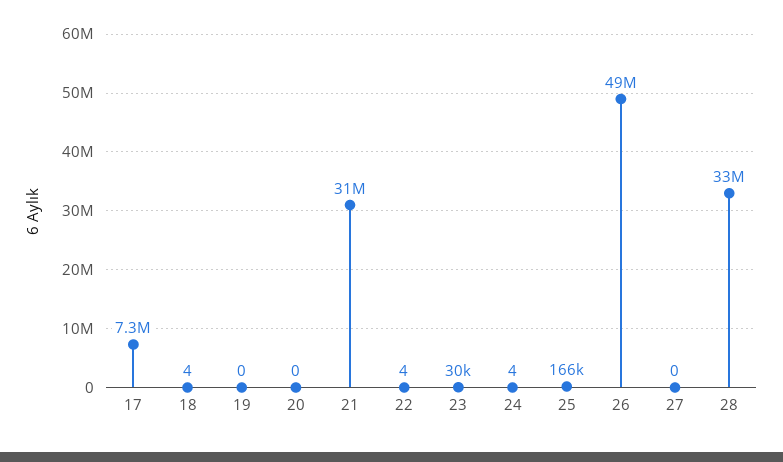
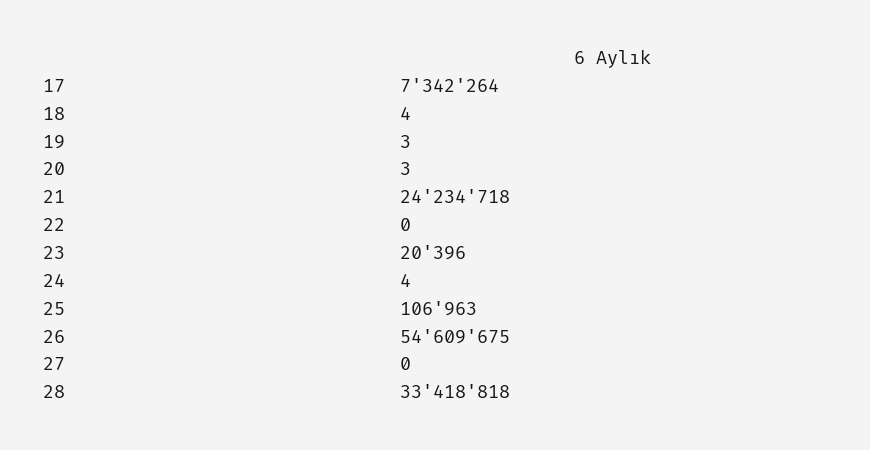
  {
    "17": 7342264,
    "18": 4,
-   "19": 0,
+   "19": 3,
-   "20": 0,
+   "20": 3,
-   "21": 31000000,
+   "21": 24234718,
-   "22": 4,
+   "22": 0,
-   "23": 30000,
+   "23": 20396,
    "24": 4,
-   "25": 166000,
+   "25": 106963,
-   "26": 49000000,
+   "26": 54609675,
    "27": 0,
    "28": 33418818
  }

